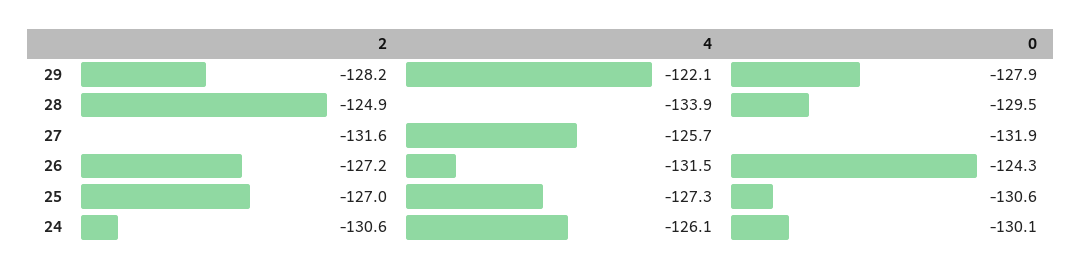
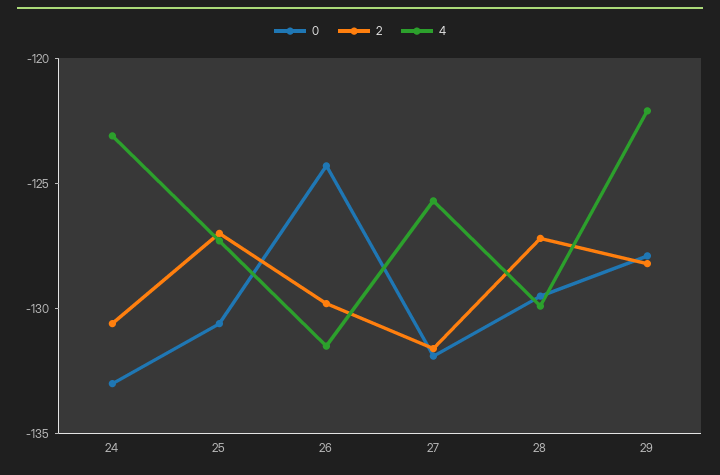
  {
    "2": {
      "29": -128.2,
-     "28": -124.9,
+     "28": -127,
      "27": -131.6,
-     "26": -127.2,
+     "26": -130,
      "25": -127,
      "24": -130.6
    },
    "4": {
      "29": -122.1,
-     "28": -133.9,
+     "28": -130,
      "27": -125.7,
      "26": -131.5,
      "25": -127.3,
-     "24": -126.1
+     "24": -123
    },
    "0": {
      "29": -127.9,
      "28": -129.5,
      "27": -131.9,
      "26": -124.3,
      "25": -130.6,
-     "24": -130.1
+     "24": -133
    }
  }

